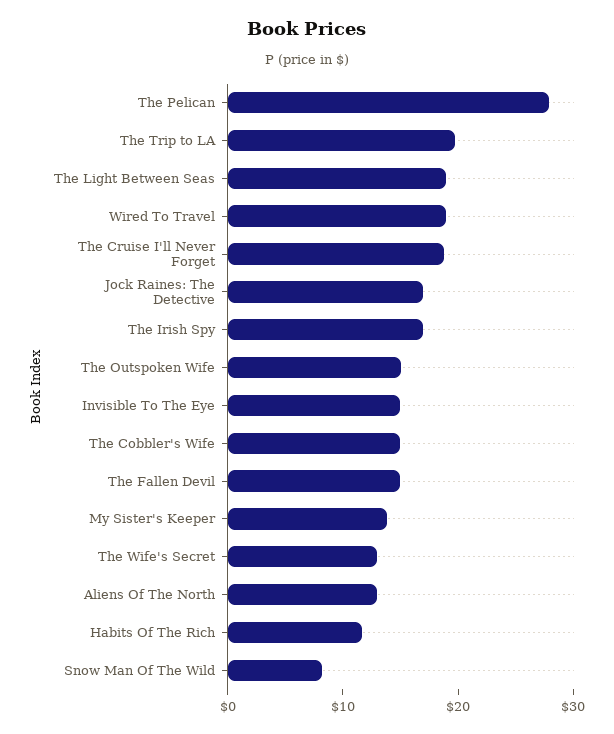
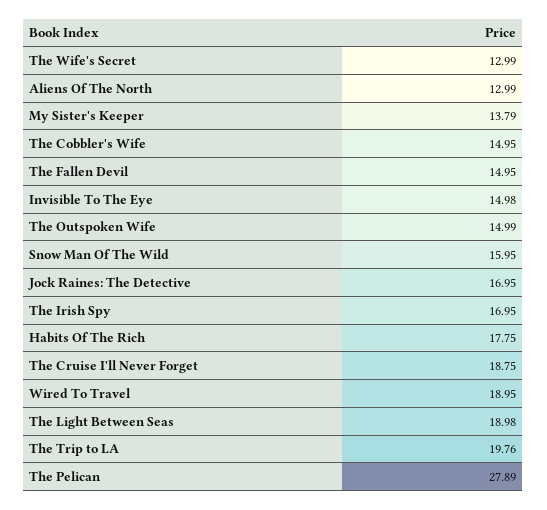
  {
    "The Pelican": 27.89,
    "The Trip to LA": 19.76,
    "The Light Between Seas": 18.98,
    "Wired To Travel": 18.95,
    "The Cruise I'll Never Forget": 18.75,
    "Jock Raines: The Detective": 16.95,
    "The Irish Spy": 16.95,
    "The Outspoken Wife": 14.99,
    "Invisible To The Eye": 14.98,
    "The Cobbler's Wife": 14.95,
    "The Fallen Devil": 14.95,
    "My Sister's Keeper": 13.79,
    "The Wife's Secret": 12.99,
    "Aliens Of The North": 12.99,
-   "Habits Of The Rich": 12,
+   "Habits Of The Rich": 17.75,
-   "Snow Man Of The Wild": 8
+   "Snow Man Of The Wild": 15.95
  }

